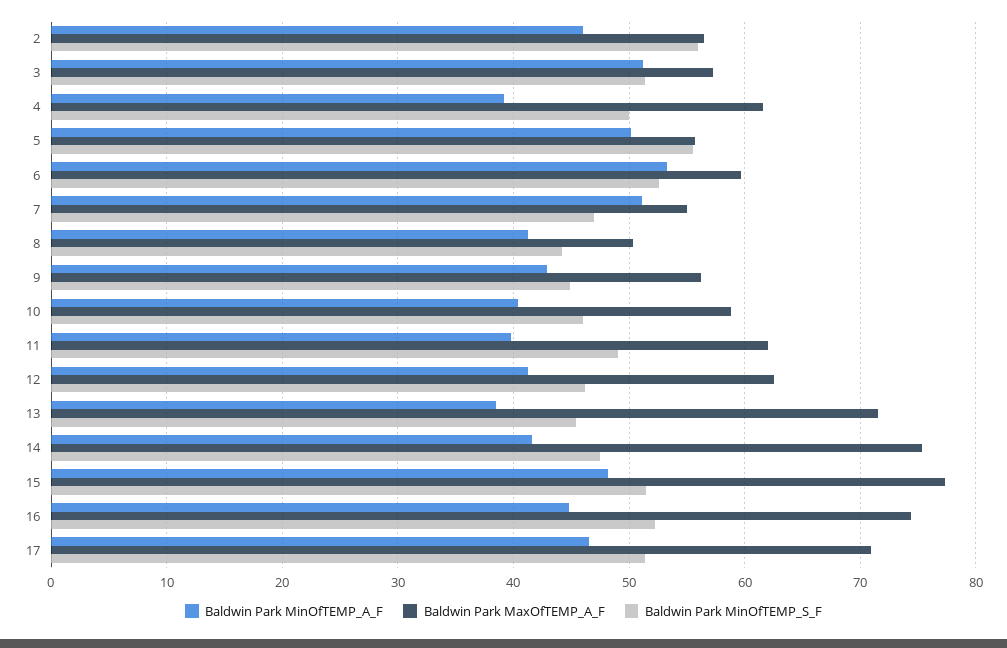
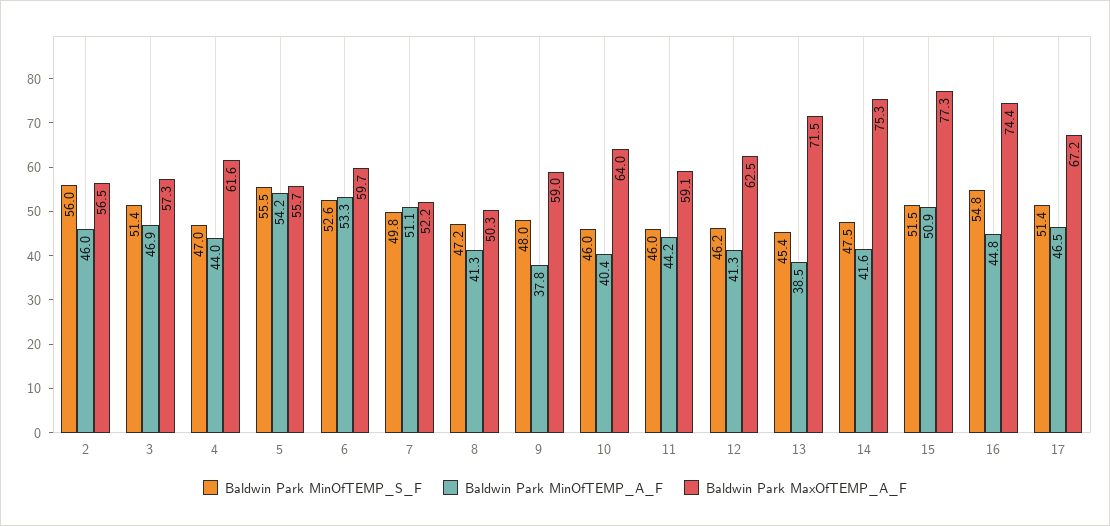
  {
    "Baldwin Park MinOfTEMP_A_F": {
      "2": 46,
-     "3": 51,
+     "3": 46.9,
-     "4": 39,
+     "4": 44,
-     "5": 50,
+     "5": 54.2,
      "6": 53.3,
      "7": 51.1,
      "8": 41.3,
-     "9": 43,
+     "9": 37.8,
      "10": 40.4,
-     "11": 40,
+     "11": 44.2,
      "12": 41.3,
      "13": 38.5,
      "14": 41.6,
-     "15": 48,
+     "15": 50.9,
      "16": 44.8,
      "17": 46.5
    },
    "Baldwin Park MaxOfTEMP_A_F": {
      "2": 56.5,
      "3": 57.3,
      "4": 61.6,
      "5": 55.7,
      "6": 59.7,
-     "7": 55,
+     "7": 52.2,
      "8": 50.3,
-     "9": 56,
+     "9": 59,
-     "10": 59,
+     "10": 64,
-     "11": 62,
+     "11": 59.1,
      "12": 62.5,
      "13": 71.5,
      "14": 75.3,
      "15": 77.3,
      "16": 74.4,
-     "17": 71
+     "17": 67.2
    },
    "Baldwin Park MinOfTEMP_S_F": {
      "2": 56,
      "3": 51.4,
-     "4": 50,
+     "4": 47,
      "5": 55.5,
      "6": 52.6,
-     "7": 47,
+     "7": 49.8,
-     "8": 44,
+     "8": 47.2,
-     "9": 45,
+     "9": 48,
      "10": 46,
-     "11": 49,
+     "11": 46,
      "12": 46.2,
      "13": 45.4,
      "14": 47.5,
      "15": 51.5,
-     "16": 52,
+     "16": 54.8,
      "17": 51.4
    }
  }

